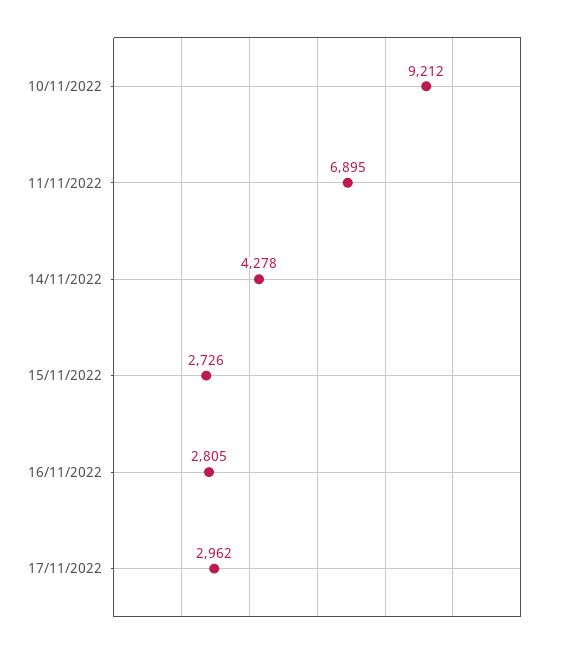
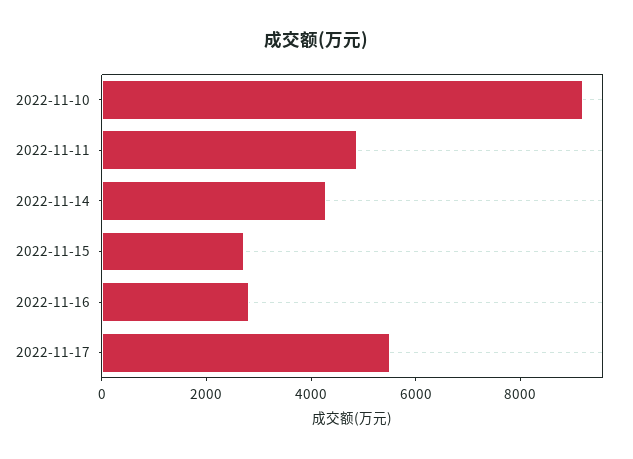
  {
    "10/11/2022": 9212,
-   "11/11/2022": 6895,
+   "11/11/2022": 5000,
    "14/11/2022": 4278,
    "15/11/2022": 2726,
    "16/11/2022": 2805,
-   "17/11/2022": 2962
+   "17/11/2022": 5500
  }

